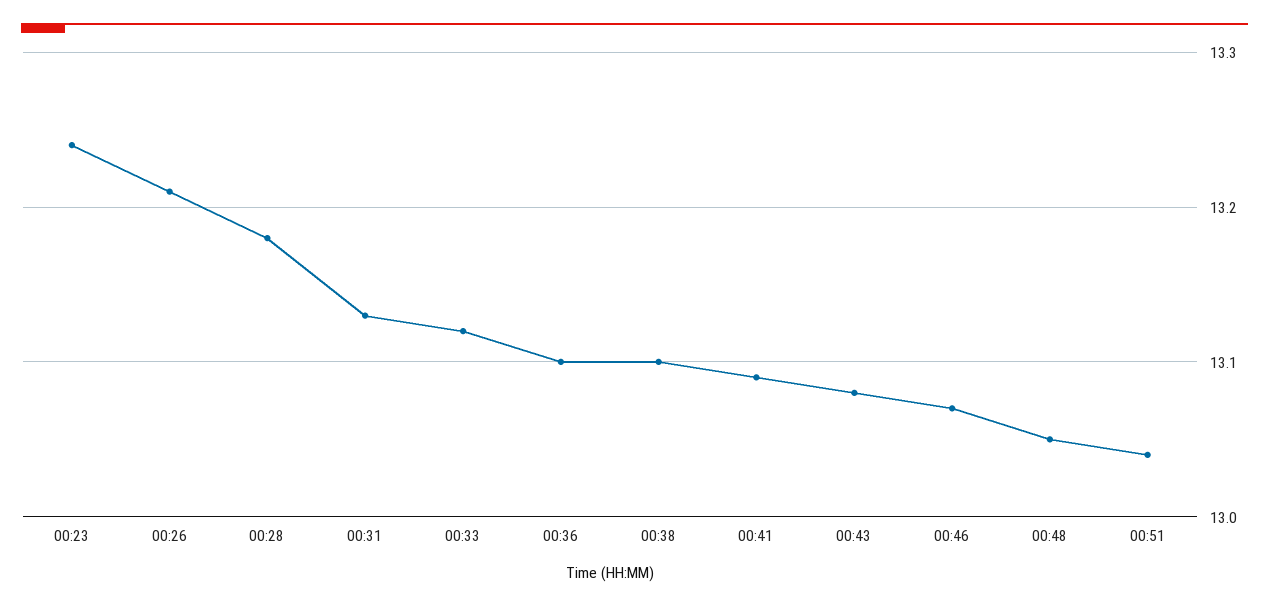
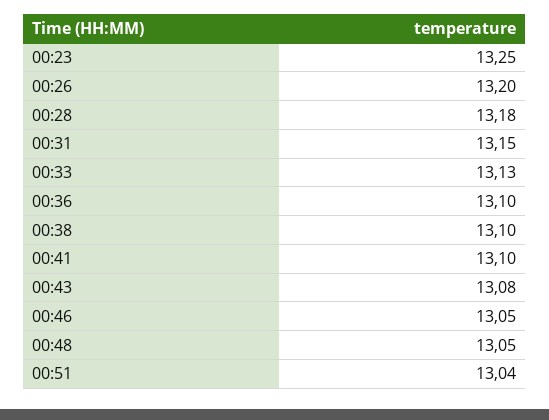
  {
-   "00:23": 13.24,
+   "00:23": 13.25,
-   "00:26": 13.21,
+   "00:26": 13.2,
    "00:28": 13.18,
-   "00:31": 13.13,
+   "00:31": 13.15,
-   "00:33": 13.12,
+   "00:33": 13.13,
    "00:36": 13.1,
    "00:38": 13.1,
-   "00:41": 13.09,
+   "00:41": 13.1,
    "00:43": 13.08,
-   "00:46": 13.07,
+   "00:46": 13.05,
    "00:48": 13.05,
    "00:51": 13.04
  }

